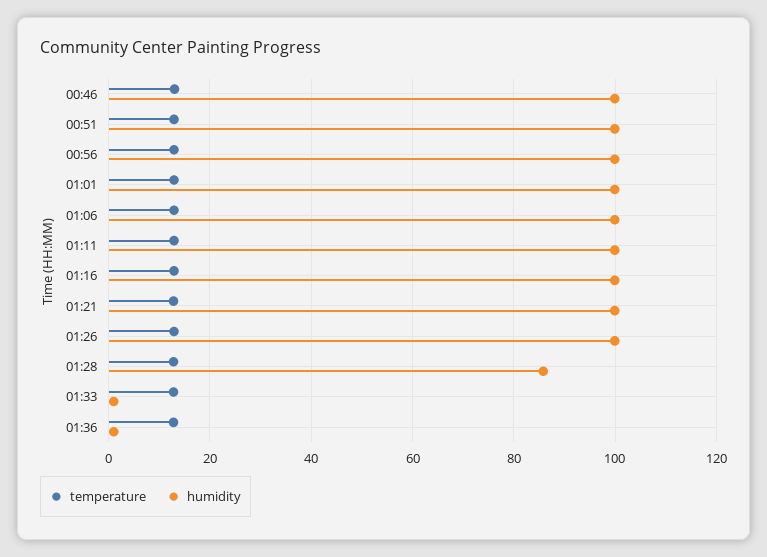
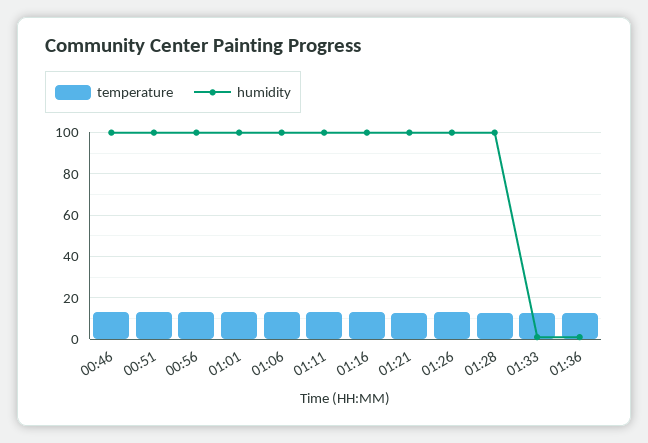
  {
    "temperature": {
      "00:46": 14,
      "00:51": 12,
      "00:56": 12,
      "01:01": 12,
      "01:06": 12,
      "01:11": 12,
      "01:16": 12,
      "01:21": 12,
      "01:26": 12,
      "01:28": 12,
      "01:33": 12,
      "01:36": 12
    },
    "humidity": {
      "00:46": 100,
      "00:51": 100,
      "00:56": 100,
      "01:01": 100,
      "01:06": 100,
      "01:11": 100,
      "01:16": 100,
      "01:21": 100,
      "01:26": 100,
-     "01:28": 86,
+     "01:28": 100,
      "01:33": 2,
      "01:36": 2
    }
  }

